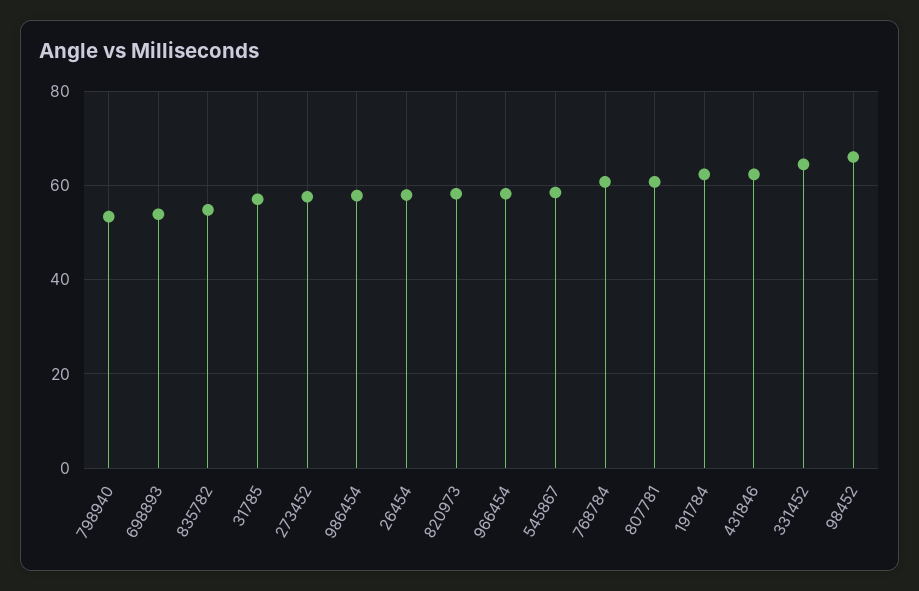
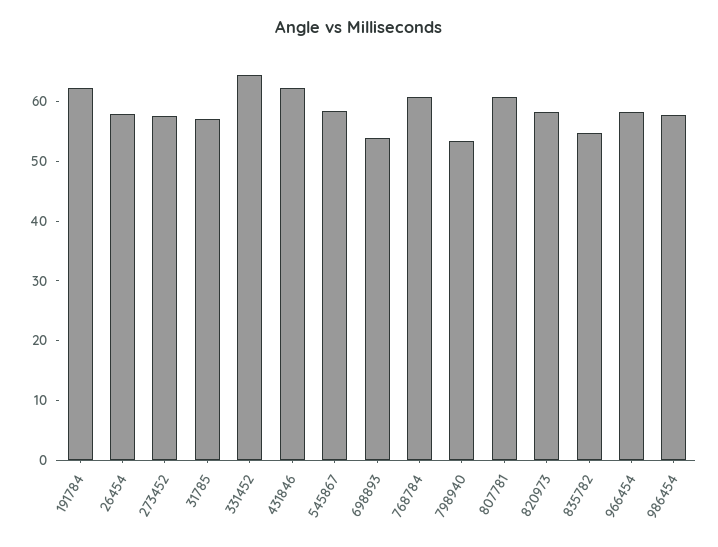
  {
    "798940": 54,
    "698893": 54,
    "835782": 54,
    "31785": 58,
    "273452": 58,
    "986454": 58,
    "26454": 58,
    "820973": 58,
    "966454": 58,
    "545867": 58,
    "768784": 60,
    "807781": 60,
    "191784": 62,
    "431846": 62,
-   "331452": 64,
+   "331452": 64
-   "98452": 66
  }

